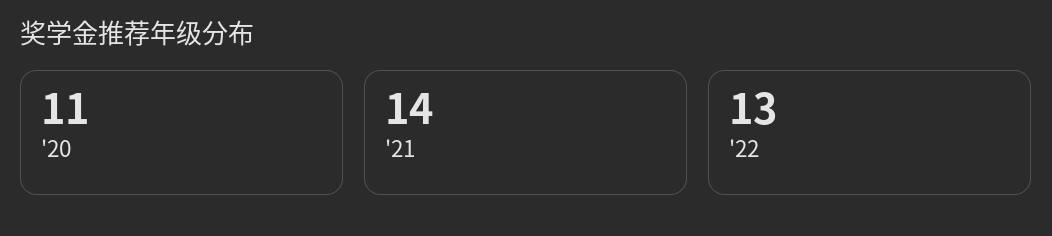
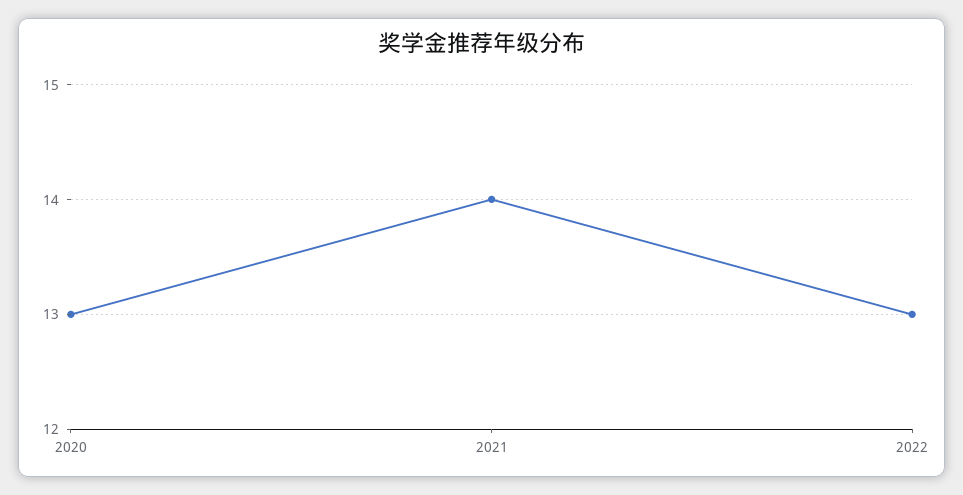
  {
-   "'20": 11,
+   "'20": 13,
    "'21": 14,
    "'22": 13
  }

